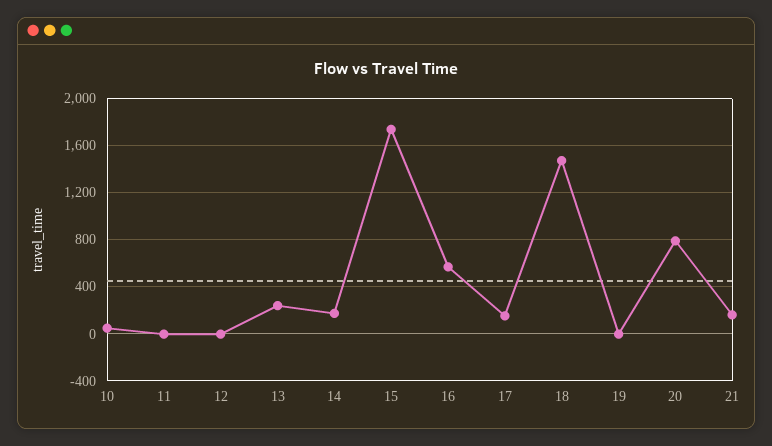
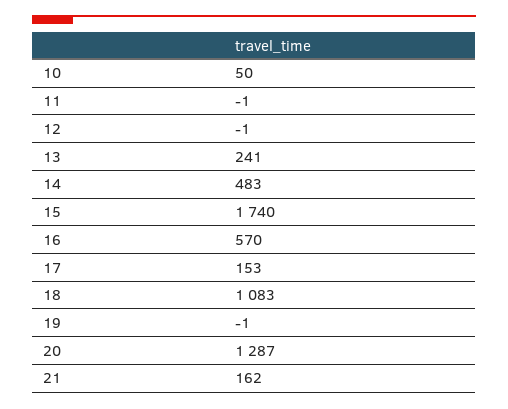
  {
    "10": 50,
    "11": -1,
    "12": -1,
    "13": 241,
-   "14": 200,
+   "14": 483,
    "15": 1740,
    "16": 570,
    "17": 153,
-   "18": 1500,
+   "18": 1083,
    "19": -1,
-   "20": 800,
+   "20": 1287,
    "21": 162
  }

